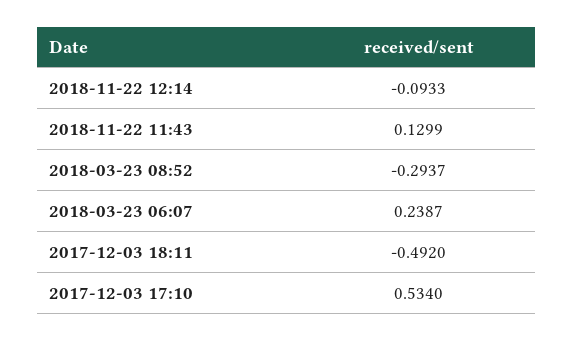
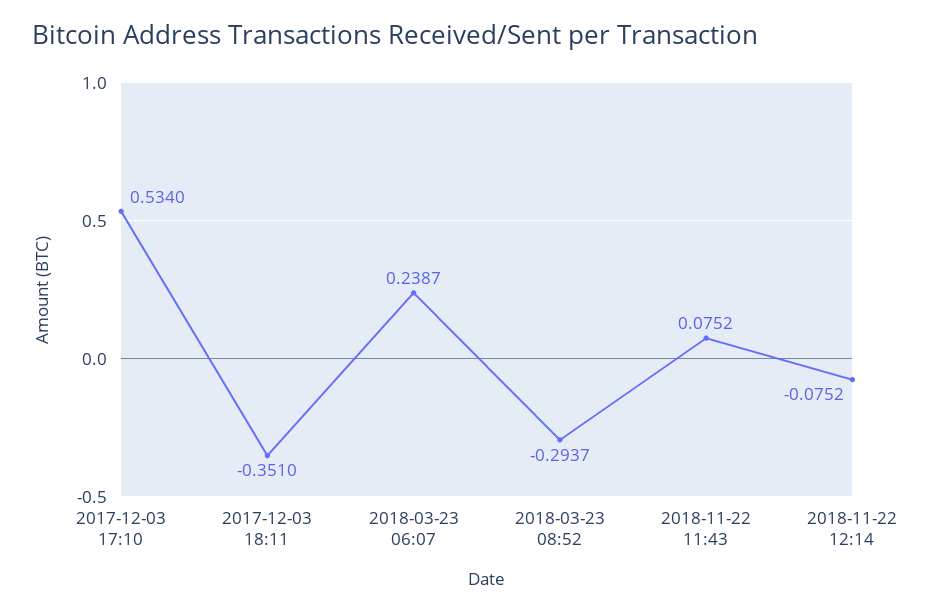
  {
-   "2018-11-22 12:14": -0.0933,
+   "2018-11-22 12:14": -0.0752,
-   "2018-11-22 11:43": 0.1299,
+   "2018-11-22 11:43": 0.0752,
    "2018-03-23 08:52": -0.2937,
    "2018-03-23 06:07": 0.2387,
-   "2017-12-03 18:11": -0.492,
+   "2017-12-03 18:11": -0.351,
    "2017-12-03 17:10": 0.534
  }

